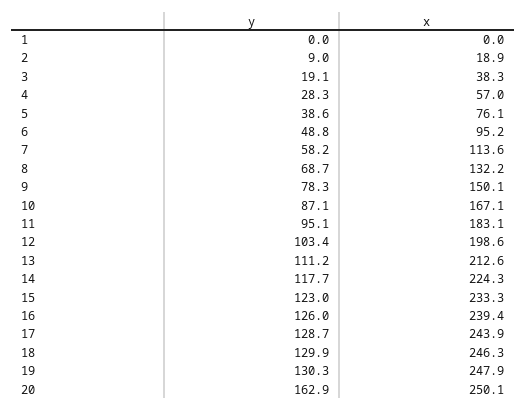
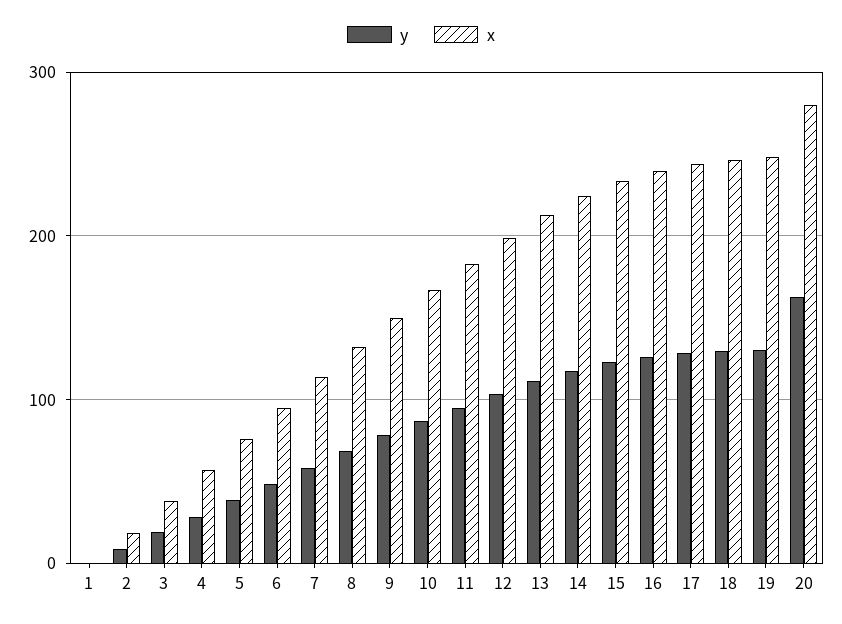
  {
    "y": {
      "1": 0,
      "2": 9,
      "3": 19.1,
      "4": 28.3,
      "5": 38.6,
      "6": 48.8,
      "7": 58.2,
      "8": 68.7,
      "9": 78.3,
      "10": 87.1,
      "11": 95.1,
      "12": 103.4,
      "13": 111.2,
      "14": 117.7,
      "15": 123,
      "16": 126,
      "17": 128.7,
      "18": 129.9,
      "19": 130.3,
      "20": 162.9
    },
    "x": {
      "1": 0,
      "2": 18.9,
      "3": 38.3,
      "4": 57,
      "5": 76.1,
      "6": 95.2,
      "7": 113.6,
      "8": 132.2,
      "9": 150.1,
      "10": 167.1,
      "11": 183.1,
      "12": 198.6,
      "13": 212.6,
      "14": 224.3,
      "15": 233.3,
      "16": 239.4,
      "17": 243.9,
      "18": 246.3,
      "19": 247.9,
-     "20": 250.1
+     "20": 280
    }
  }

